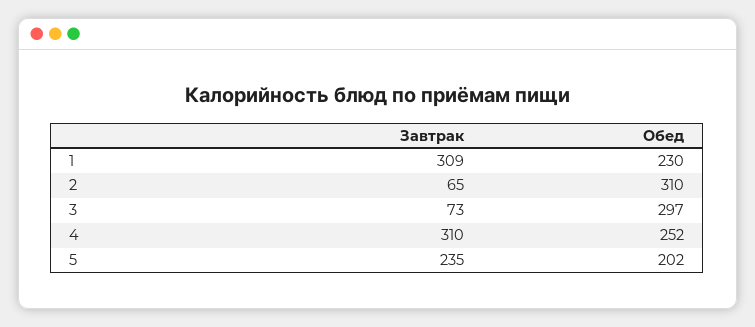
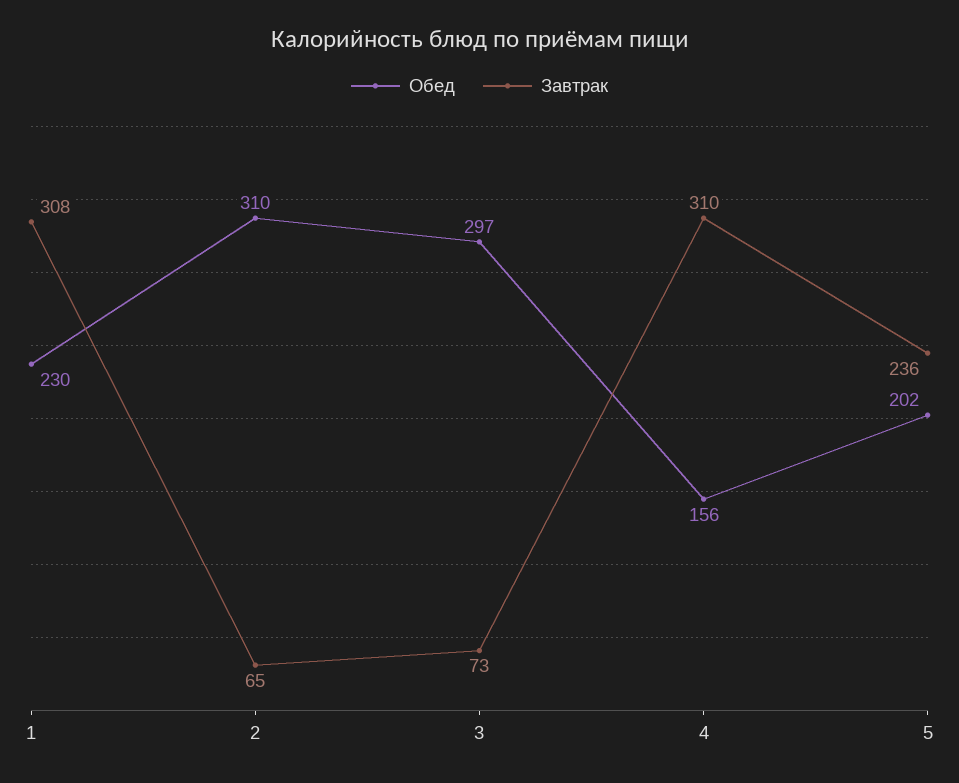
  {
    "Завтрак": {
-     "1": 309,
+     "1": 308,
      "2": 65,
      "3": 73,
      "4": 310,
-     "5": 235
+     "5": 236
    },
    "Обед": {
      "1": 230,
      "2": 310,
      "3": 297,
-     "4": 252,
+     "4": 156,
      "5": 202
    }
  }

